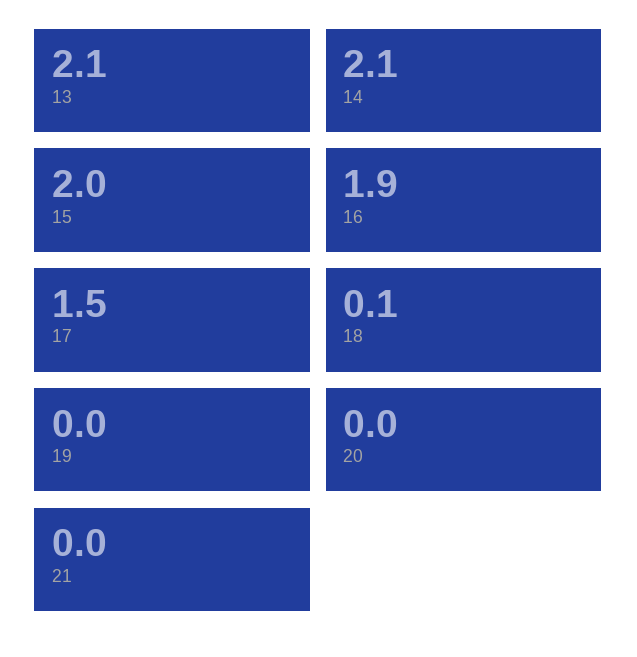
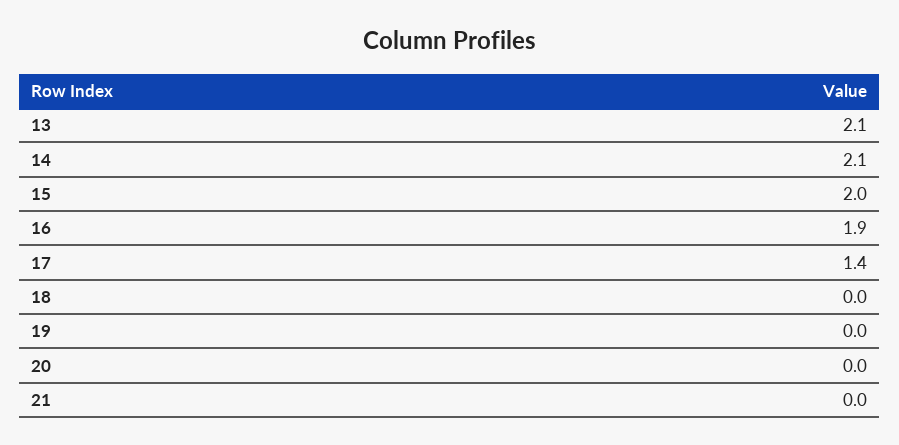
  {
    "13": 2.1,
    "14": 2.1,
    "15": 2,
    "16": 1.9,
-   "17": 1.5,
+   "17": 1.4,
-   "18": 0.1,
+   "18": 0,
    "19": 0,
    "20": 0,
    "21": 0
  }

